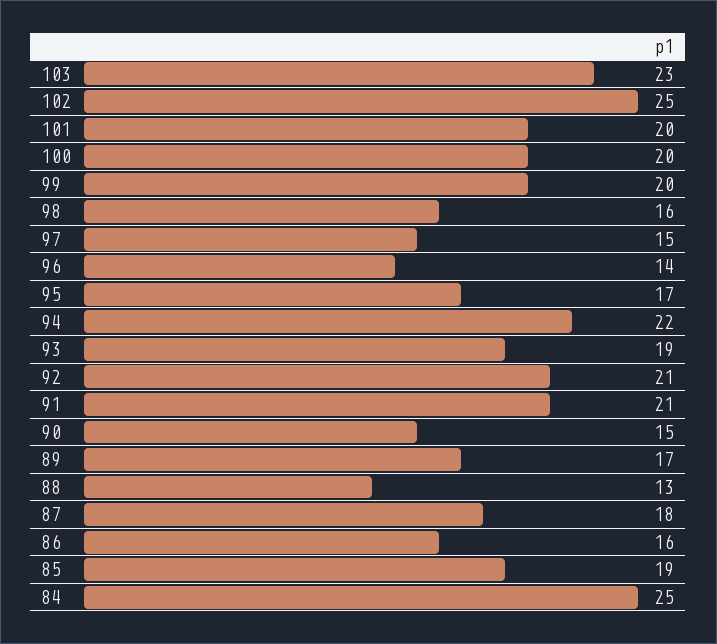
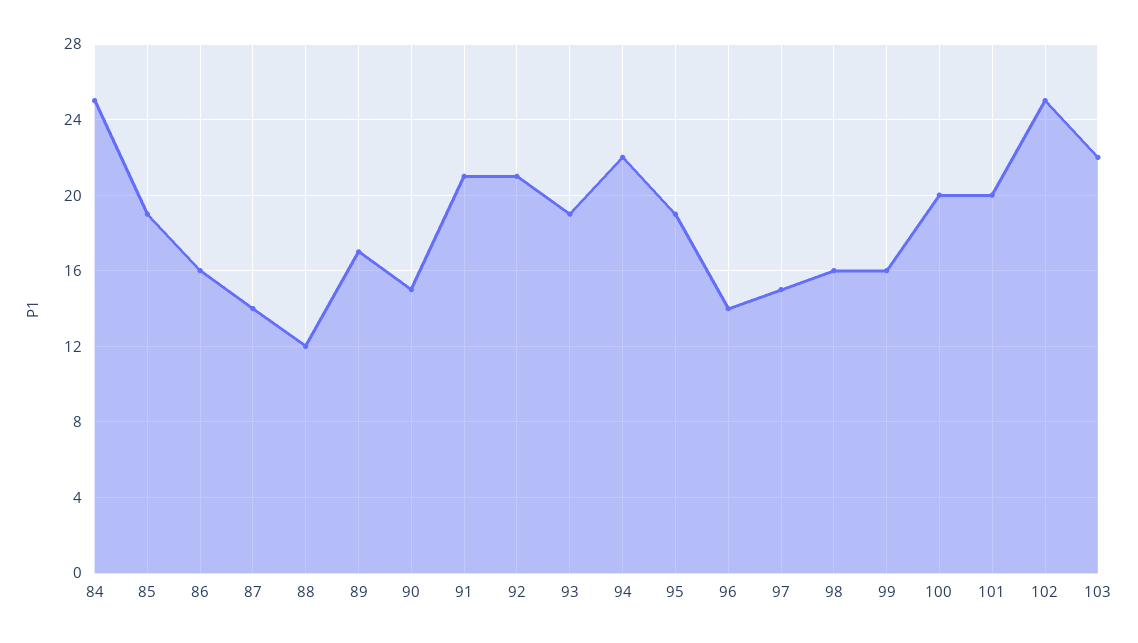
  {
-   "103": 23,
+   "103": 22,
    "102": 25,
    "101": 20,
    "100": 20,
-   "99": 20,
+   "99": 16,
    "98": 16,
    "97": 15,
    "96": 14,
-   "95": 17,
+   "95": 19,
    "94": 22,
    "93": 19,
    "92": 21,
    "91": 21,
    "90": 15,
    "89": 17,
-   "88": 13,
+   "88": 12,
-   "87": 18,
+   "87": 14,
    "86": 16,
    "85": 19,
    "84": 25
  }

